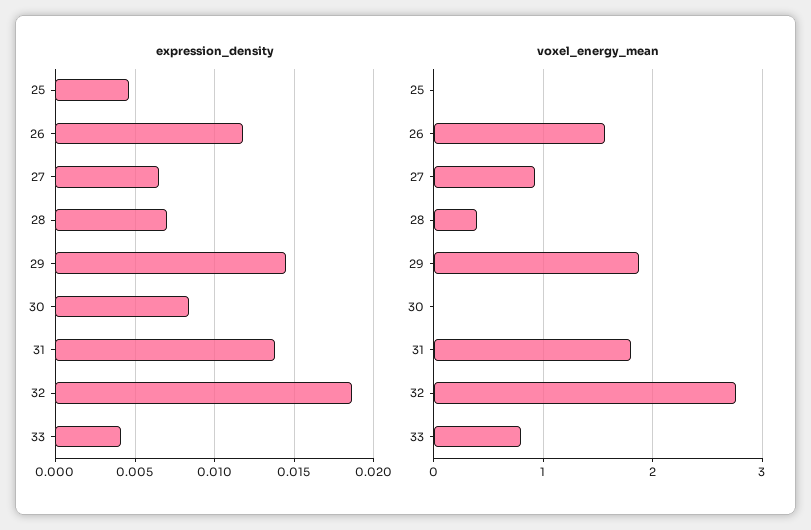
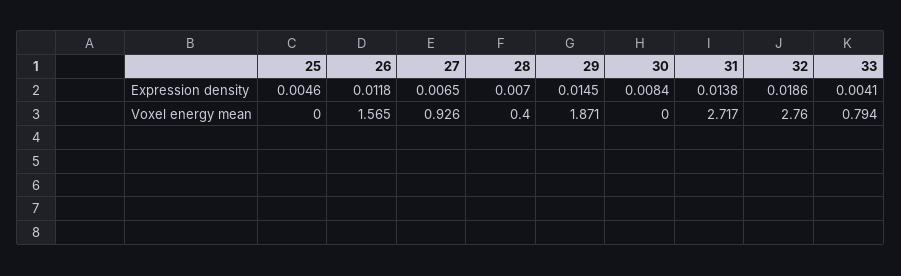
  {
    "expression_density": {
      "25": 0.0046,
      "26": 0.0118,
      "27": 0.0065,
      "28": 0.007,
      "29": 0.0145,
      "30": 0.0084,
      "31": 0.0138,
      "32": 0.0186,
      "33": 0.0041
    },
    "voxel_energy_mean": {
      "25": 0,
      "26": 1.565,
      "27": 0.926,
      "28": 0.4,
      "29": 1.871,
      "30": 0,
-     "31": 1.8,
+     "31": 2.717,
      "32": 2.76,
      "33": 0.794
    }
  }

